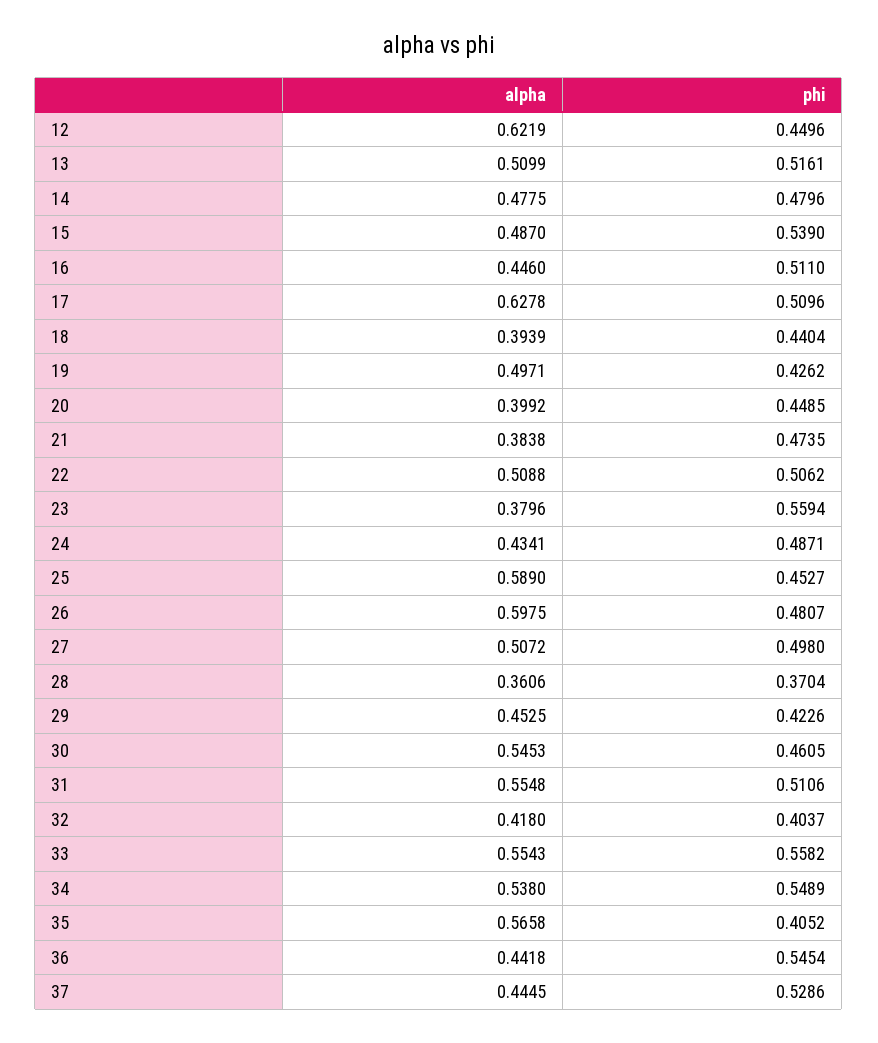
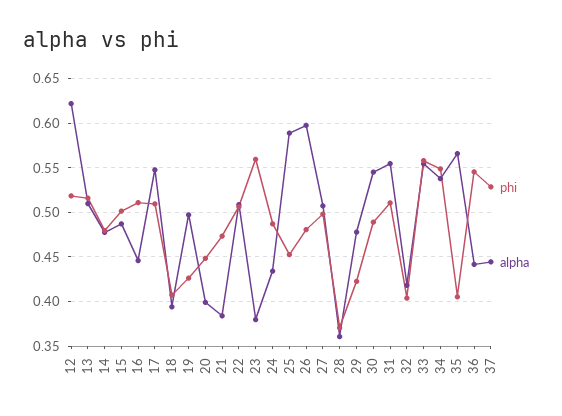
  {
    "alpha": {
      "12": 0.6219,
      "13": 0.5099,
      "14": 0.4775,
      "15": 0.487,
      "16": 0.446,
-     "17": 0.6278,
+     "17": 0.55,
      "18": 0.3939,
      "19": 0.4971,
      "20": 0.3992,
      "21": 0.3838,
      "22": 0.5088,
      "23": 0.3796,
      "24": 0.4341,
      "25": 0.589,
      "26": 0.5975,
      "27": 0.5072,
      "28": 0.3606,
-     "29": 0.4525,
+     "29": 0.48,
      "30": 0.5453,
      "31": 0.5548,
      "32": 0.418,
      "33": 0.5543,
      "34": 0.538,
      "35": 0.5658,
      "36": 0.4418,
      "37": 0.4445
    },
    "phi": {
-     "12": 0.4496,
+     "12": 0.52,
      "13": 0.5161,
      "14": 0.4796,
-     "15": 0.539,
+     "15": 0.5,
      "16": 0.511,
      "17": 0.5096,
-     "18": 0.4404,
+     "18": 0.41,
      "19": 0.4262,
      "20": 0.4485,
      "21": 0.4735,
      "22": 0.5062,
      "23": 0.5594,
      "24": 0.4871,
      "25": 0.4527,
      "26": 0.4807,
      "27": 0.498,
      "28": 0.3704,
      "29": 0.4226,
-     "30": 0.4605,
+     "30": 0.49,
      "31": 0.5106,
      "32": 0.4037,
      "33": 0.5582,
      "34": 0.5489,
      "35": 0.4052,
      "36": 0.5454,
      "37": 0.5286
    }
  }

